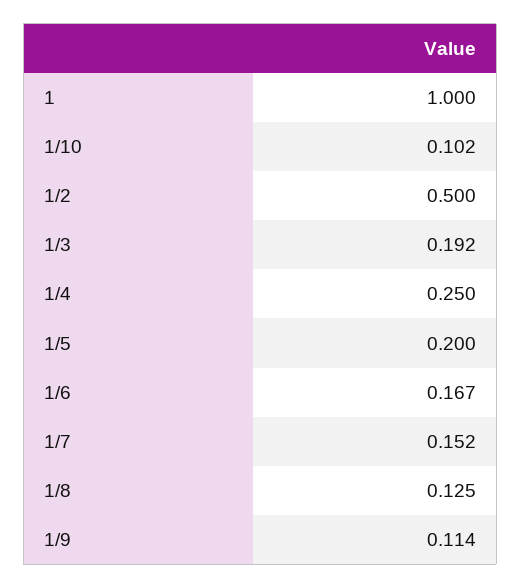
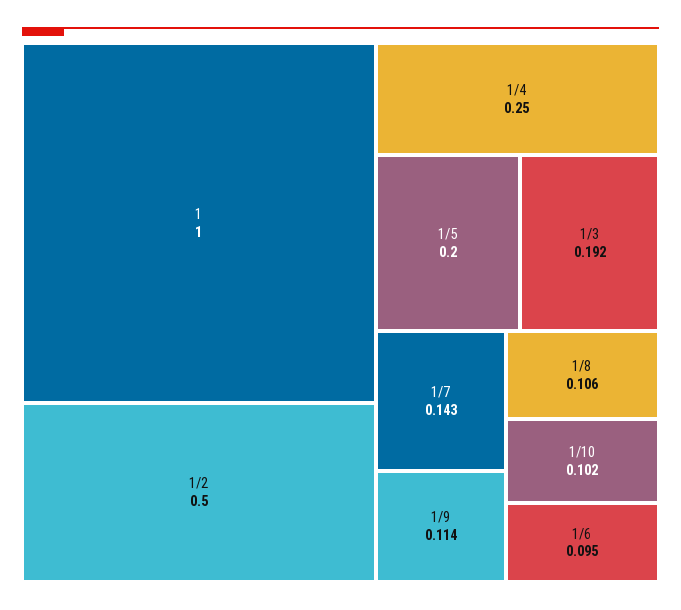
  {
    "1": 1,
    "1/10": 0.102,
    "1/2": 0.5,
    "1/3": 0.192,
    "1/4": 0.25,
    "1/5": 0.2,
-   "1/6": 0.167,
+   "1/6": 0.095,
-   "1/7": 0.152,
+   "1/7": 0.143,
-   "1/8": 0.125,
+   "1/8": 0.106,
    "1/9": 0.114
  }

